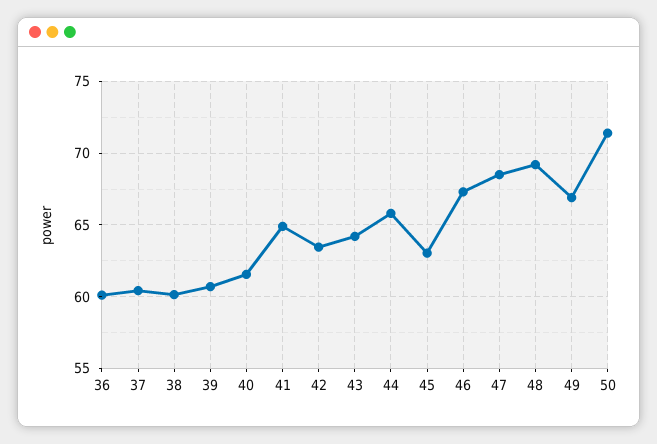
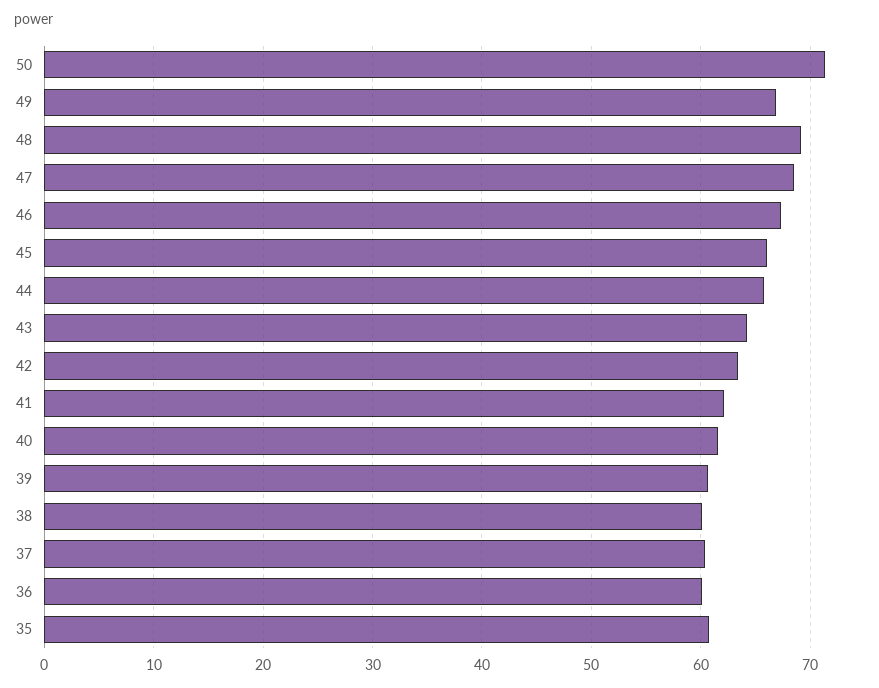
  {
    "36": 60,
    "37": 60.5,
    "38": 60,
    "39": 60.5,
    "40": 61.5,
-   "41": 65,
+   "41": 62,
    "42": 63.5,
    "43": 64,
    "44": 66,
-   "45": 63,
+   "45": 66,
    "46": 67.5,
    "47": 68.5,
    "48": 69,
    "49": 67,
-   "50": 71.5
+   "50": 71.5,
+   "35": 61
  }

